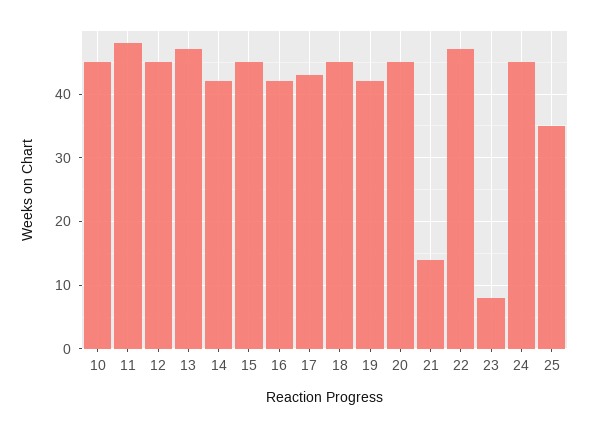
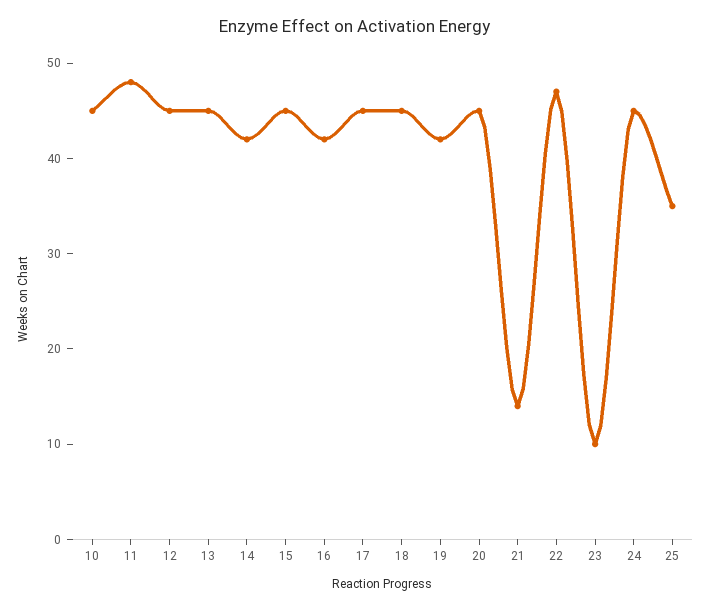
  {
    "10": 45,
    "11": 48,
    "12": 45,
-   "13": 47,
+   "13": 45,
    "14": 42,
    "15": 45,
    "16": 42,
-   "17": 43,
+   "17": 45,
    "18": 45,
    "19": 42,
    "20": 45,
    "21": 14,
    "22": 47,
-   "23": 8,
+   "23": 10,
    "24": 45,
    "25": 35
  }

